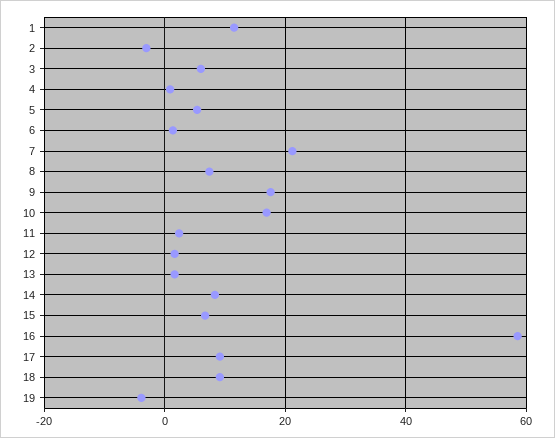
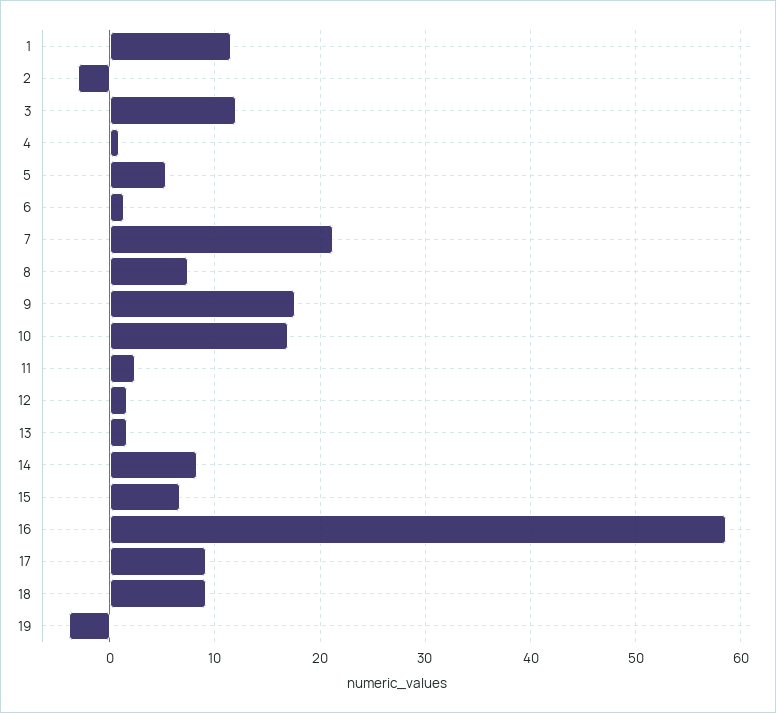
  {
    "1": 12,
    "2": -3,
-   "3": 6,
+   "3": 12,
    "4": 1,
    "5": 5,
    "6": 1,
    "7": 21,
    "8": 7,
    "9": 18,
    "10": 17,
    "11": 2,
    "12": 2,
    "13": 2,
    "14": 8,
    "15": 7,
    "16": 59,
    "17": 9,
    "18": 9,
    "19": -4
  }

